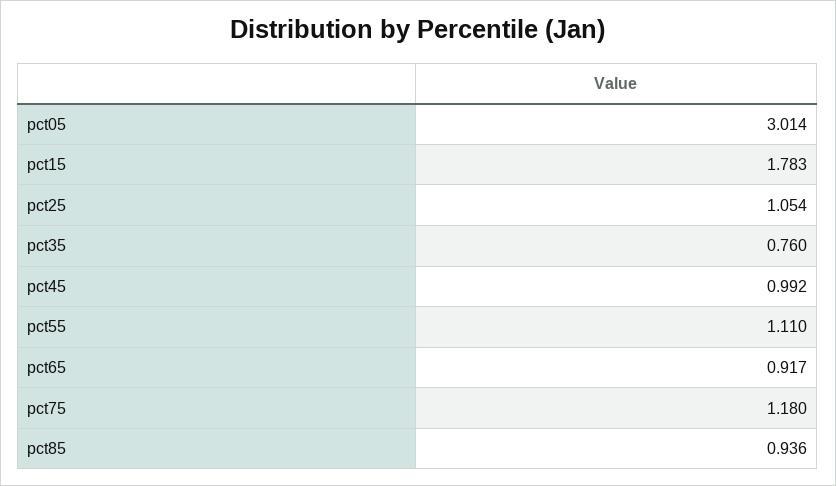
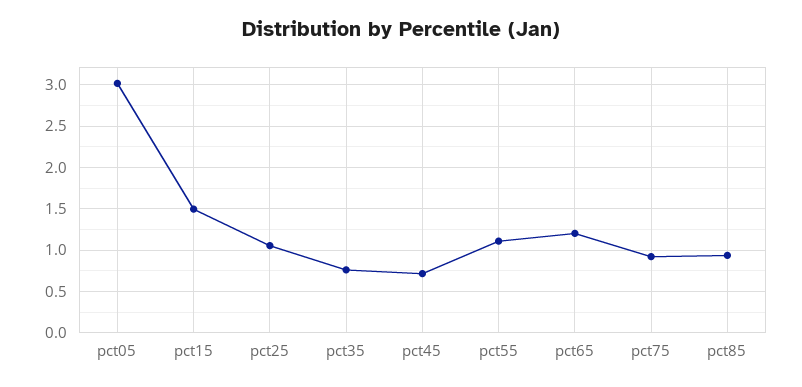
  {
    "pct05": 3.014,
-   "pct15": 1.783,
+   "pct15": 1.5,
    "pct25": 1.054,
    "pct35": 0.76,
-   "pct45": 0.992,
+   "pct45": 0.7,
    "pct55": 1.11,
-   "pct65": 0.917,
+   "pct65": 1.2,
-   "pct75": 1.18,
+   "pct75": 0.9,
    "pct85": 0.936
  }

